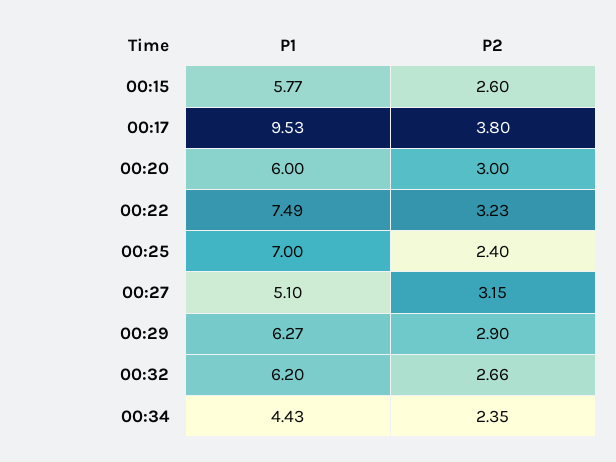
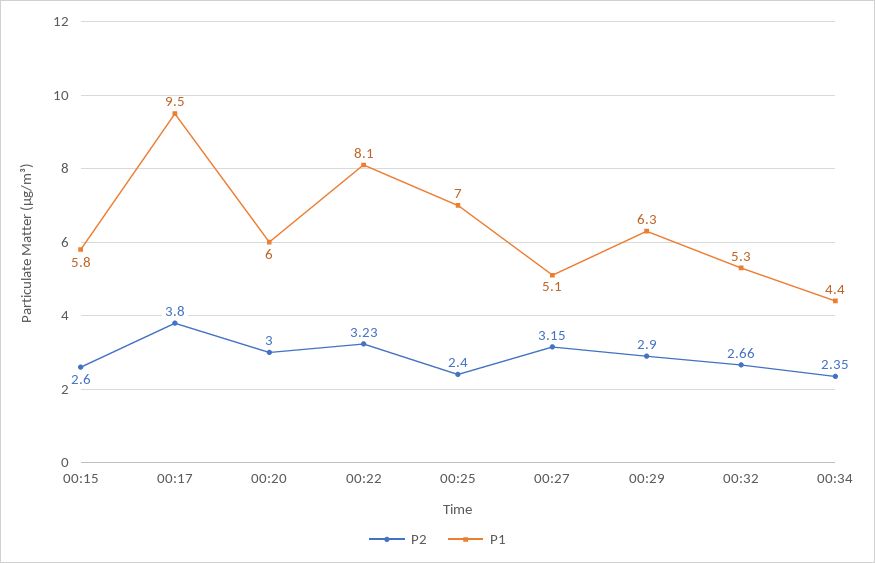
  {
    "P1": {
      "00:15": 5.77,
      "00:17": 9.53,
      "00:20": 6,
-     "00:22": 7.49,
+     "00:22": 8.1,
      "00:25": 7,
      "00:27": 5.1,
      "00:29": 6.27,
-     "00:32": 6.2,
+     "00:32": 5.3,
      "00:34": 4.43
    },
    "P2": {
      "00:15": 2.6,
      "00:17": 3.8,
      "00:20": 3,
      "00:22": 3.23,
      "00:25": 2.4,
      "00:27": 3.15,
      "00:29": 2.9,
      "00:32": 2.66,
      "00:34": 2.35
    }
  }

